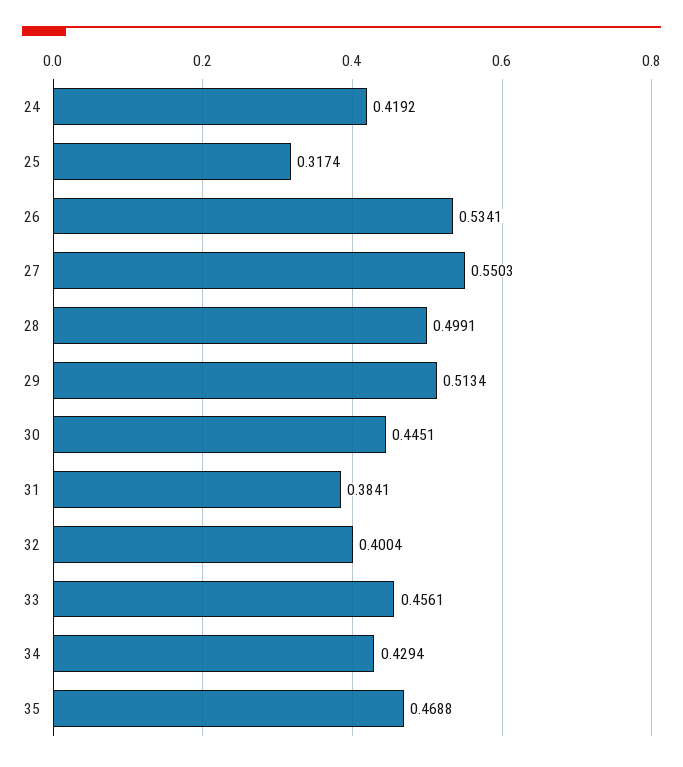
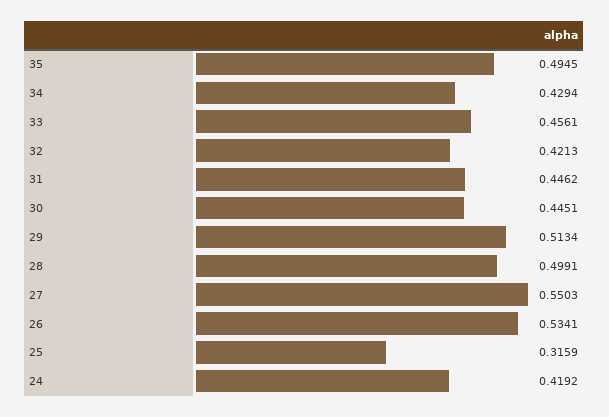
  {
    "24": 0.4192,
-   "25": 0.3174,
+   "25": 0.3159,
    "26": 0.5341,
    "27": 0.5503,
    "28": 0.4991,
    "29": 0.5134,
    "30": 0.4451,
-   "31": 0.3841,
+   "31": 0.4462,
-   "32": 0.4004,
+   "32": 0.4213,
    "33": 0.4561,
    "34": 0.4294,
-   "35": 0.4688
+   "35": 0.4945
  }

